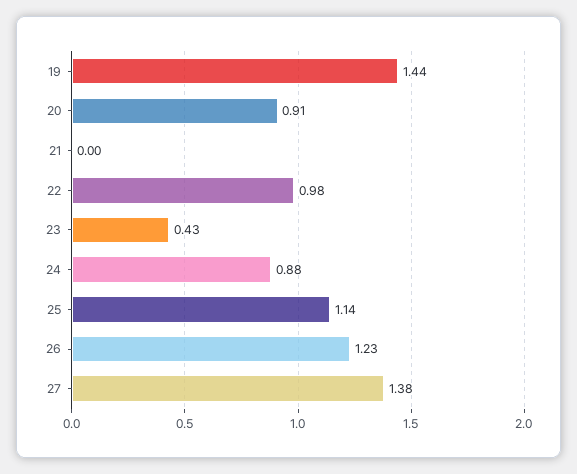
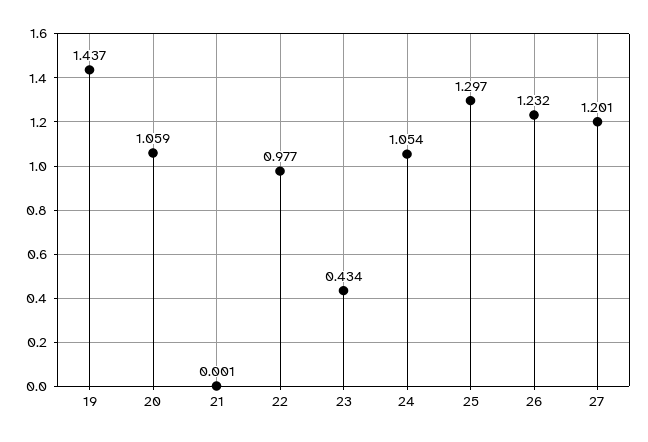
  {
    "19": 1.437,
-   "20": 0.91,
+   "20": 1.059,
    "21": 0.001,
    "22": 0.977,
    "23": 0.434,
-   "24": 0.88,
+   "24": 1.054,
-   "25": 1.14,
+   "25": 1.297,
    "26": 1.232,
-   "27": 1.38
+   "27": 1.201
  }

